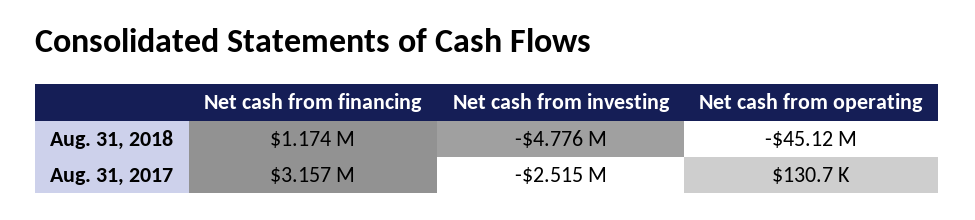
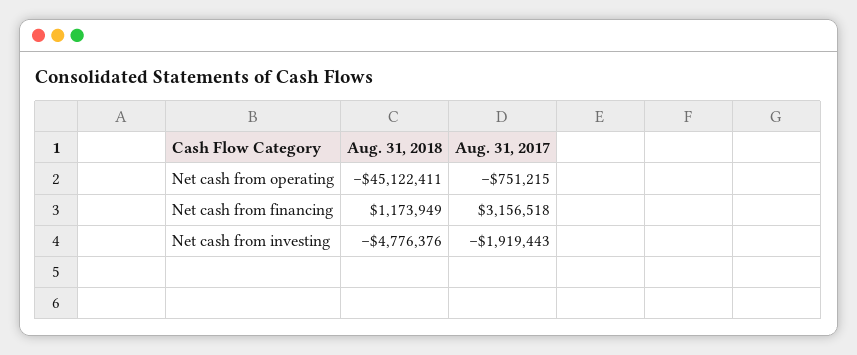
  {
    "Net cash from financing": {
      "Aug. 31, 2018": 1173949,
      "Aug. 31, 2017": 3156518
    },
    "Net cash from investing": {
      "Aug. 31, 2018": -4776376,
-     "Aug. 31, 2017": -2515000
+     "Aug. 31, 2017": -1919443
    },
    "Net cash from operating": {
      "Aug. 31, 2018": -45122411,
-     "Aug. 31, 2017": 130700
+     "Aug. 31, 2017": -751215
    }
  }

